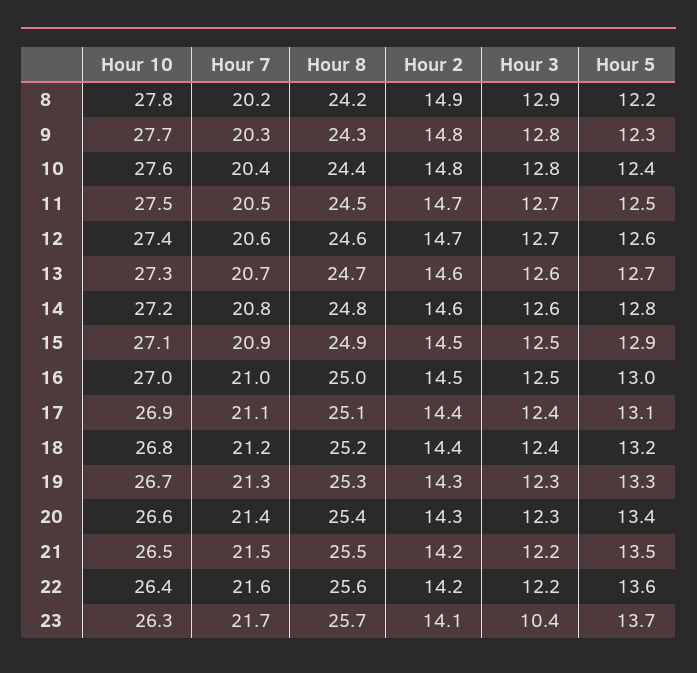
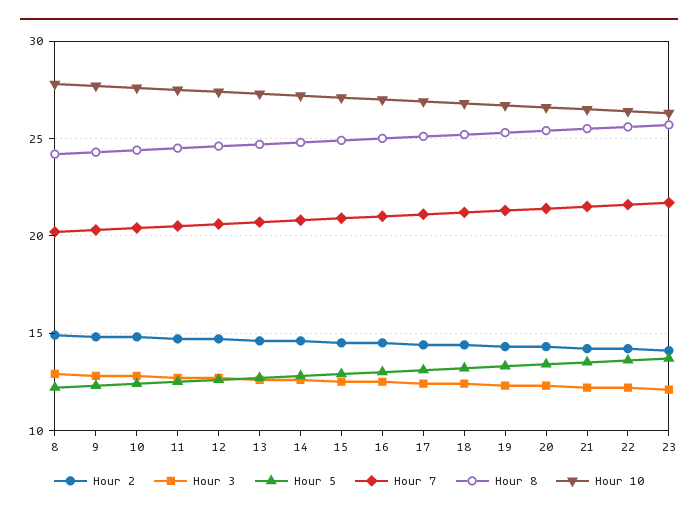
  {
    "Hour 10": {
      "8": 27.8,
      "9": 27.7,
      "10": 27.6,
      "11": 27.5,
      "12": 27.4,
      "13": 27.3,
      "14": 27.2,
      "15": 27.1,
      "16": 27,
      "17": 26.9,
      "18": 26.8,
      "19": 26.7,
      "20": 26.6,
      "21": 26.5,
      "22": 26.4,
      "23": 26.3
    },
    "Hour 7": {
      "8": 20.2,
      "9": 20.3,
      "10": 20.4,
      "11": 20.5,
      "12": 20.6,
      "13": 20.7,
      "14": 20.8,
      "15": 20.9,
      "16": 21,
      "17": 21.1,
      "18": 21.2,
      "19": 21.3,
      "20": 21.4,
      "21": 21.5,
      "22": 21.6,
      "23": 21.7
    },
    "Hour 8": {
      "8": 24.2,
      "9": 24.3,
      "10": 24.4,
      "11": 24.5,
      "12": 24.6,
      "13": 24.7,
      "14": 24.8,
      "15": 24.9,
      "16": 25,
      "17": 25.1,
      "18": 25.2,
      "19": 25.3,
      "20": 25.4,
      "21": 25.5,
      "22": 25.6,
      "23": 25.7
    },
    "Hour 2": {
      "8": 14.9,
      "9": 14.8,
      "10": 14.8,
      "11": 14.7,
      "12": 14.7,
      "13": 14.6,
      "14": 14.6,
      "15": 14.5,
      "16": 14.5,
      "17": 14.4,
      "18": 14.4,
      "19": 14.3,
      "20": 14.3,
      "21": 14.2,
      "22": 14.2,
      "23": 14.1
    },
    "Hour 3": {
      "8": 12.9,
      "9": 12.8,
      "10": 12.8,
      "11": 12.7,
      "12": 12.7,
      "13": 12.6,
      "14": 12.6,
      "15": 12.5,
      "16": 12.5,
      "17": 12.4,
      "18": 12.4,
      "19": 12.3,
      "20": 12.3,
      "21": 12.2,
      "22": 12.2,
-     "23": 10.4
+     "23": 12
    },
    "Hour 5": {
      "8": 12.2,
      "9": 12.3,
      "10": 12.4,
      "11": 12.5,
      "12": 12.6,
      "13": 12.7,
      "14": 12.8,
      "15": 12.9,
      "16": 13,
      "17": 13.1,
      "18": 13.2,
      "19": 13.3,
      "20": 13.4,
      "21": 13.5,
      "22": 13.6,
      "23": 13.7
    }
  }

